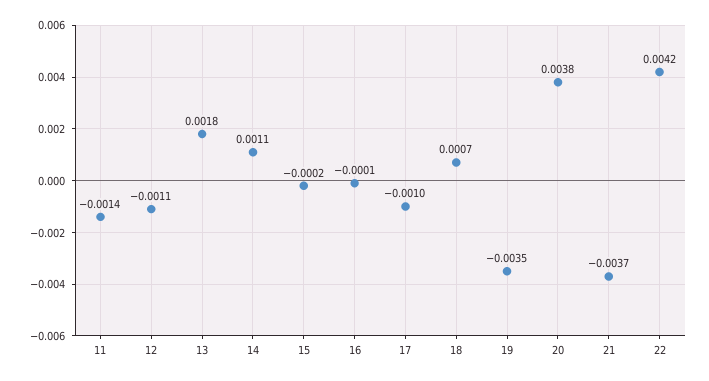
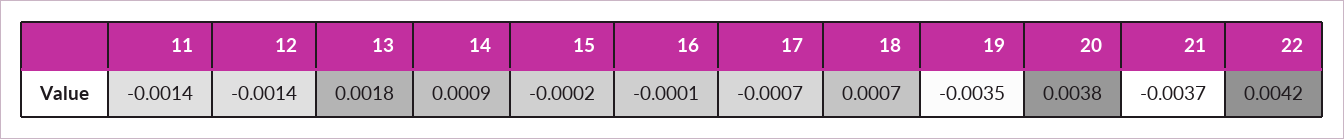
  {
    "11": -0.0014,
-   "12": -0.0011,
+   "12": -0.0014,
    "13": 0.0018,
-   "14": 0.0011,
+   "14": 0.0009,
    "15": -0.0002,
    "16": -0.0001,
-   "17": -0.001,
+   "17": -0.0007,
    "18": 0.0007,
    "19": -0.0035,
    "20": 0.0038,
    "21": -0.0037,
    "22": 0.0042
  }

